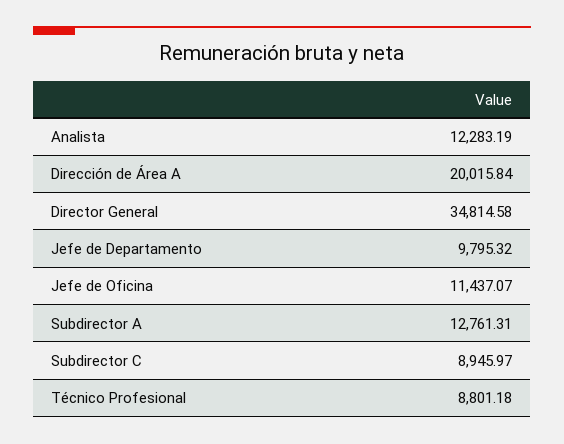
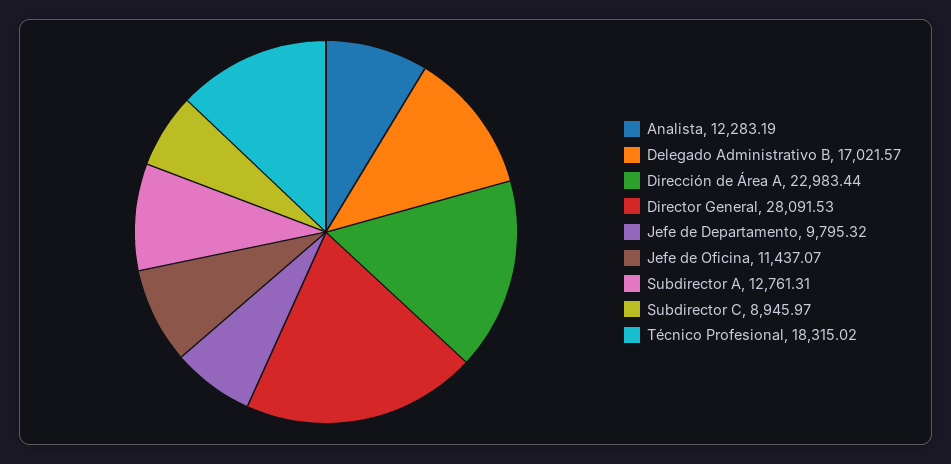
  {
    "Analista": 12283.19,
-   "Dirección de Área A": 20015.84,
+   "Dirección de Área A": 22983.44,
-   "Director General": 34814.58,
+   "Director General": 28091.53,
    "Jefe de Departamento": 9795.32,
    "Jefe de Oficina": 11437.07,
    "Subdirector A": 12761.31,
    "Subdirector C": 8945.97,
-   "Técnico Profesional": 8801.18
+   "Técnico Profesional": 18315.02,
+   "Delegado Administrativo B": 17021.57
  }

